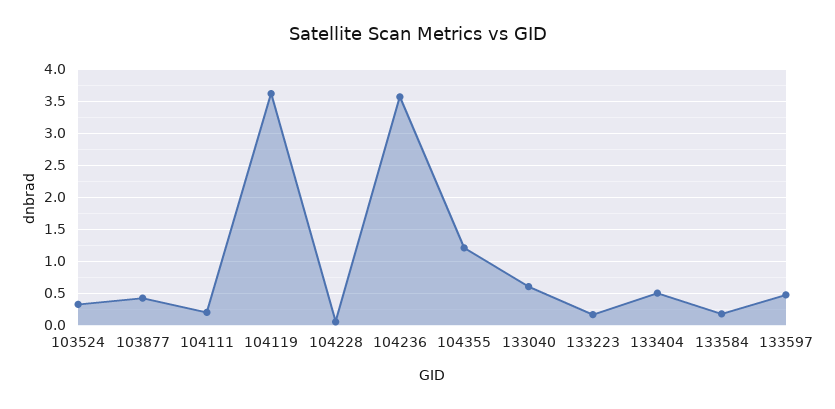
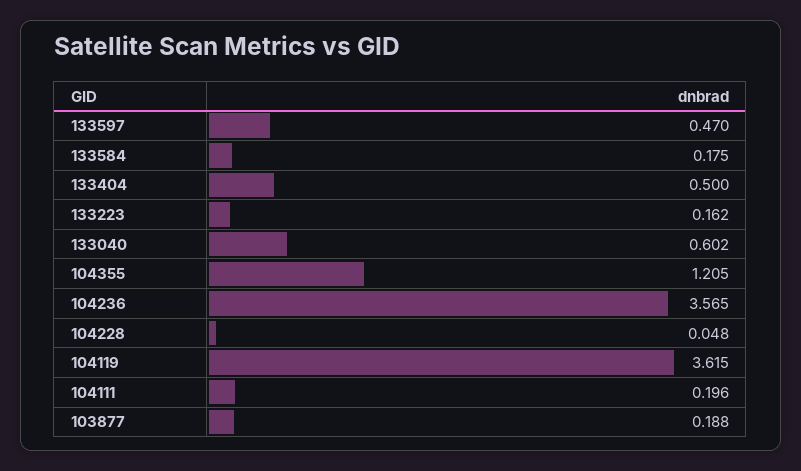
  {
-   "103524": 0.3,
-   "103877": 0.4,
+   "103877": 0.188,
    "104111": 0.196,
    "104119": 3.615,
    "104228": 0.048,
    "104236": 3.565,
    "104355": 1.205,
    "133040": 0.602,
    "133223": 0.162,
    "133404": 0.5,
    "133584": 0.175,
    "133597": 0.47
  }

